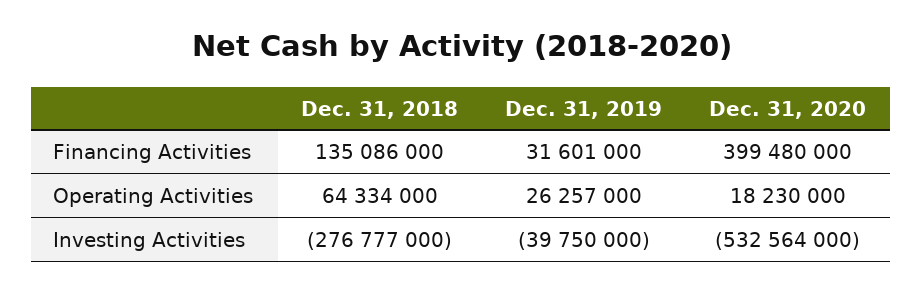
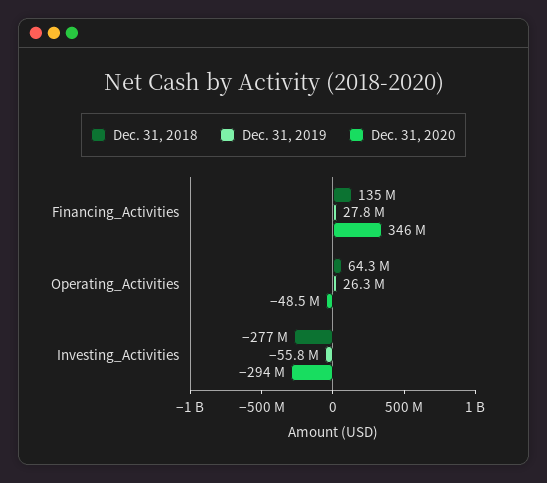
  {
    "Dec. 31, 2018": {
      "Financing Activities": 135086000,
      "Operating Activities": 64334000,
      "Investing Activities": -276777000
    },
    "Dec. 31, 2019": {
-     "Financing Activities": 31601000,
+     "Financing Activities": 27800000,
      "Operating Activities": 26257000,
-     "Investing Activities": -39750000
+     "Investing Activities": -55800000
    },
    "Dec. 31, 2020": {
-     "Financing Activities": 399480000,
+     "Financing Activities": 346000000,
-     "Operating Activities": 18230000,
+     "Operating Activities": -48500000,
-     "Investing Activities": -532564000
+     "Investing Activities": -294000000
    }
  }

